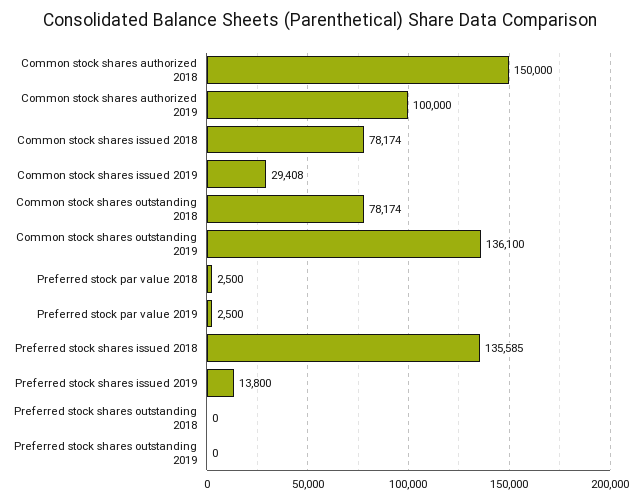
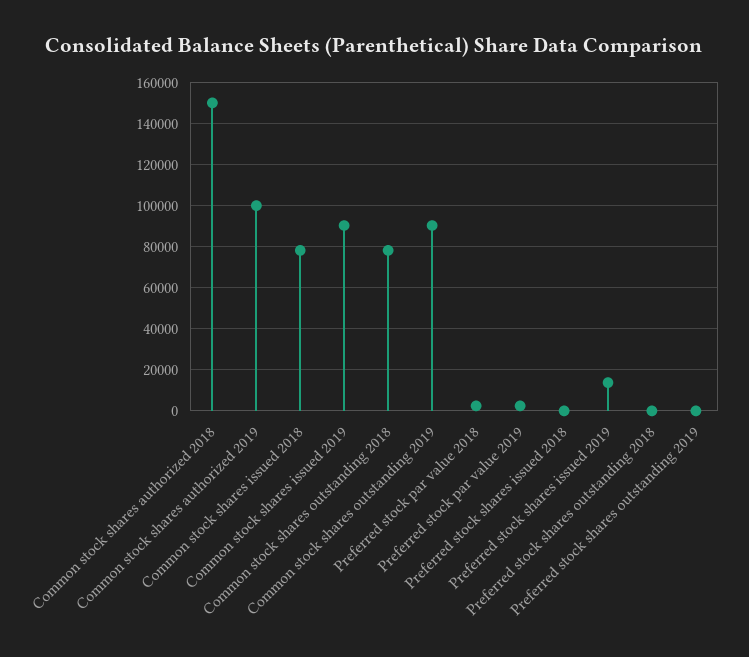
  {
    "Common stock shares authorized 2018": 150000,
    "Common stock shares authorized 2019": 100000,
    "Common stock shares issued 2018": 78174,
-   "Common stock shares issued 2019": 29408,
+   "Common stock shares issued 2019": 90000,
    "Common stock shares outstanding 2018": 78174,
-   "Common stock shares outstanding 2019": 136100,
+   "Common stock shares outstanding 2019": 90000,
    "Preferred stock par value 2018": 2500,
    "Preferred stock par value 2019": 2500,
-   "Preferred stock shares issued 2018": 135585,
+   "Preferred stock shares issued 2018": 0,
    "Preferred stock shares issued 2019": 13800,
    "Preferred stock shares outstanding 2018": 0,
    "Preferred stock shares outstanding 2019": 0
  }

